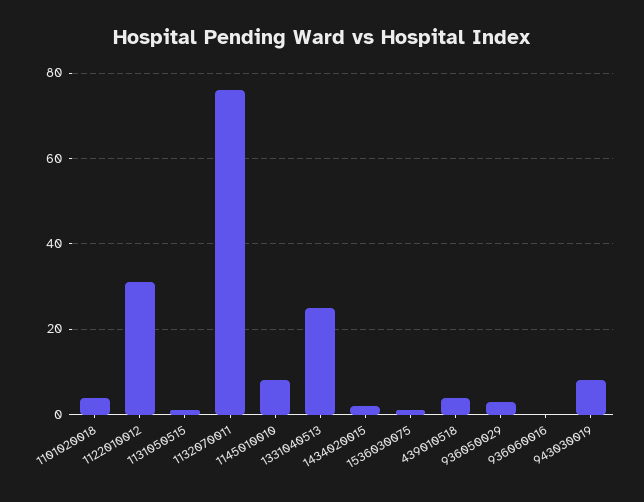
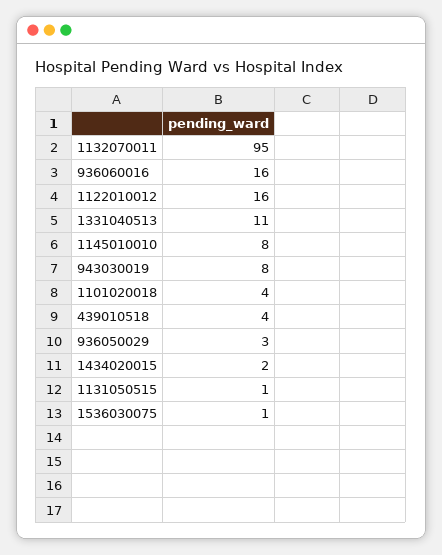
  {
    "1101020018": 4,
-   "1122010012": 30,
+   "1122010012": 16,
    "1131050515": 1,
-   "1132070011": 75,
+   "1132070011": 95,
    "1145010010": 8,
-   "1331040513": 25,
+   "1331040513": 11,
    "1434020015": 2,
    "1536030075": 1,
    "439010518": 4,
    "936050029": 3,
-   "936060016": 0,
+   "936060016": 16,
    "943030019": 8
  }

